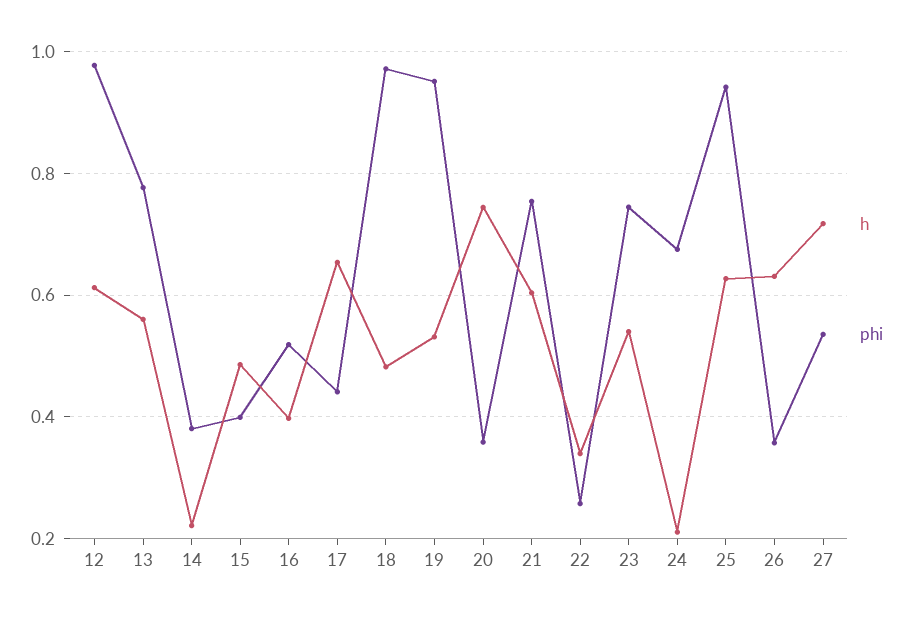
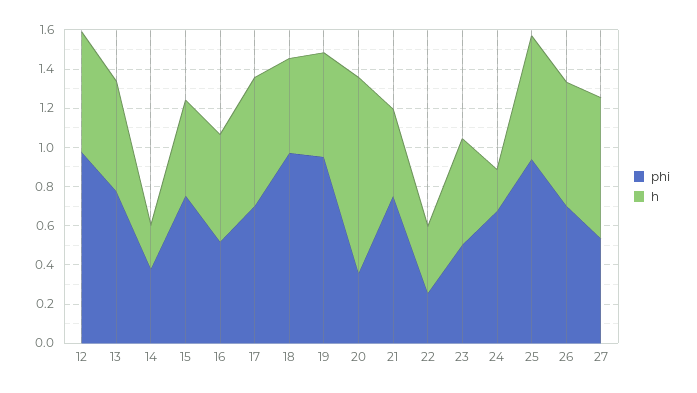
  {
    "h": {
      "12": 0.62,
      "13": 0.56,
      "14": 0.22,
      "15": 0.48,
-     "16": 0.4,
+     "16": 0.55,
      "17": 0.66,
      "18": 0.48,
      "19": 0.54,
-     "20": 0.74,
+     "20": 1,
-     "21": 0.6,
+     "21": 0.45,
      "22": 0.34,
      "23": 0.54,
      "24": 0.22,
      "25": 0.62,
      "26": 0.64,
      "27": 0.72
    },
    "phi": {
      "12": 0.98,
      "13": 0.78,
      "14": 0.38,
-     "15": 0.4,
+     "15": 0.75,
      "16": 0.52,
-     "17": 0.44,
+     "17": 0.7,
      "18": 0.98,
      "19": 0.96,
      "20": 0.36,
      "21": 0.76,
      "22": 0.26,
-     "23": 0.74,
+     "23": 0.5,
      "24": 0.68,
      "25": 0.94,
-     "26": 0.36,
+     "26": 0.7,
      "27": 0.54
    }
  }

